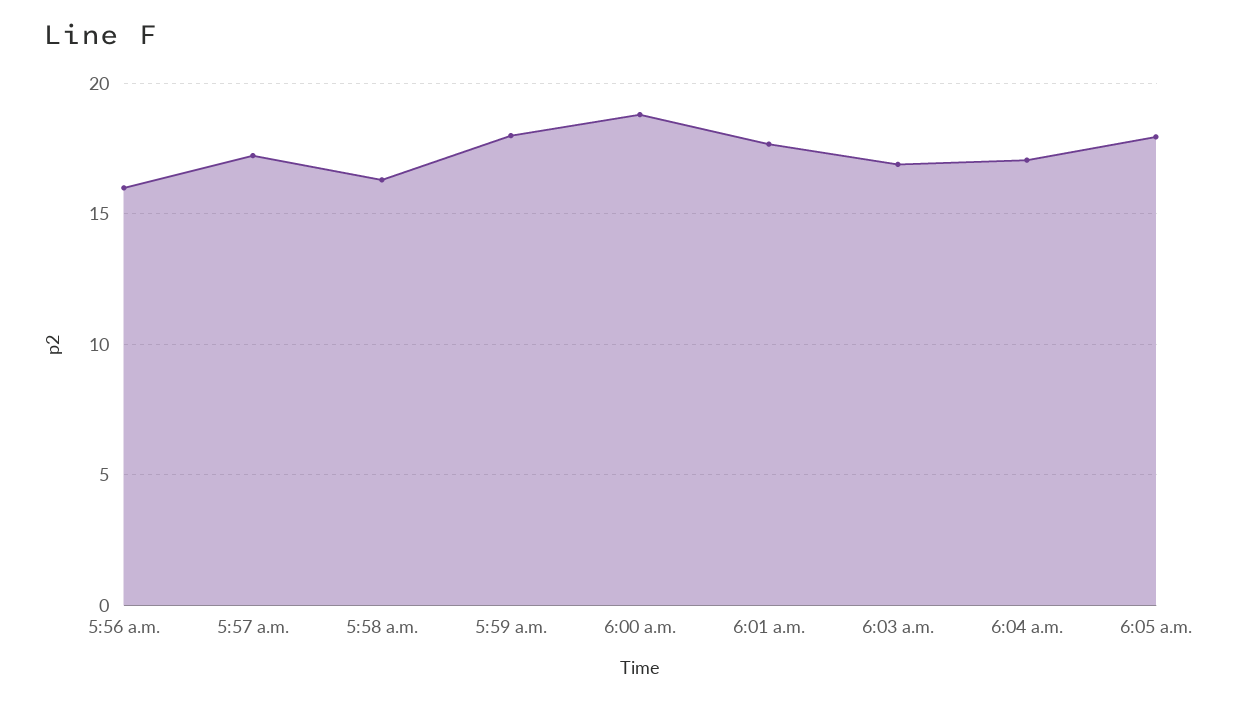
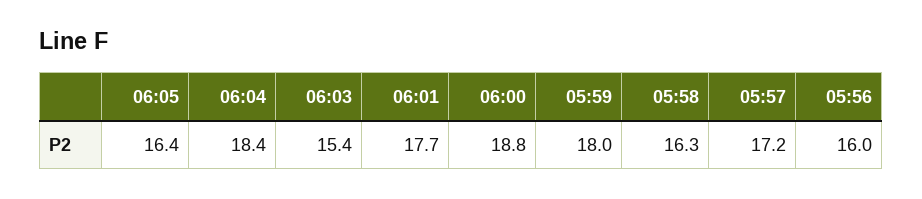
  {
    "5:56 a.m.": 16,
    "5:57 a.m.": 17.2,
    "5:58 a.m.": 16.3,
    "5:59 a.m.": 18,
    "6:00 a.m.": 18.8,
    "6:01 a.m.": 17.7,
-   "6:03 a.m.": 17,
+   "6:03 a.m.": 15.4,
-   "6:04 a.m.": 17,
+   "6:04 a.m.": 18.4,
-   "6:05 a.m.": 18
+   "6:05 a.m.": 16.4
  }

